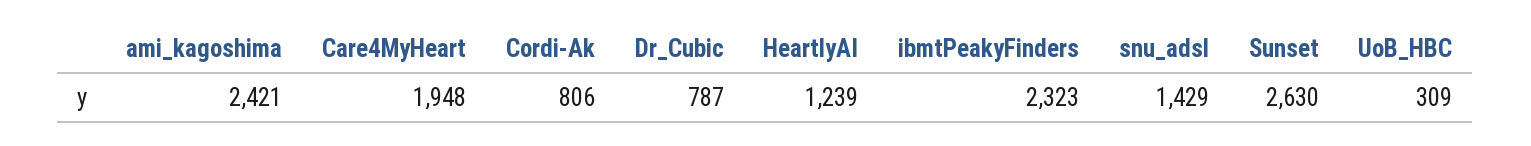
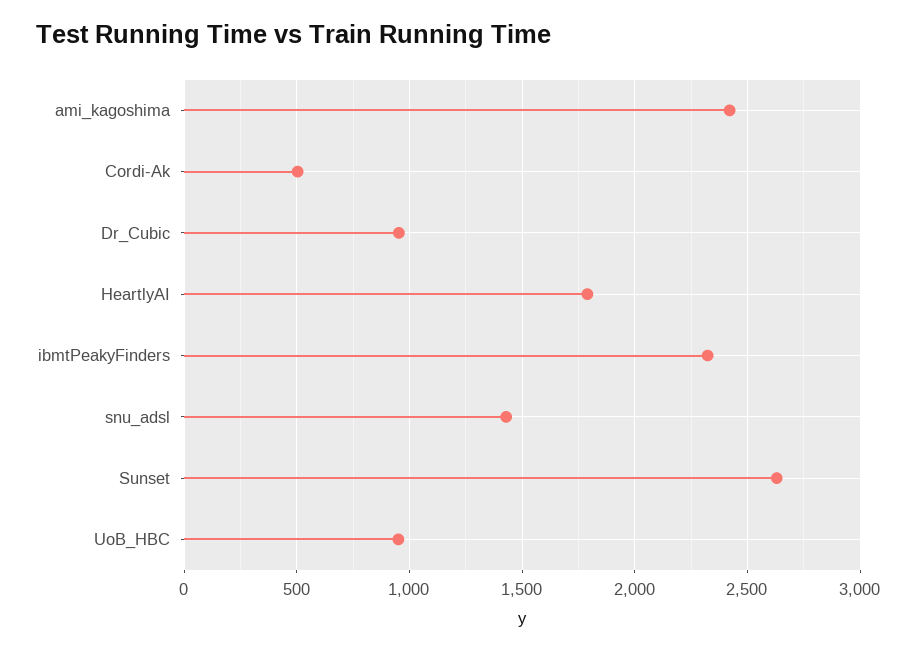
  {
    "ami_kagoshima": 2421,
-   "Care4MyHeart": 1948,
-   "Cordi-Ak": 806,
+   "Cordi-Ak": 500,
-   "Dr_Cubic": 787,
+   "Dr_Cubic": 950,
-   "HeartlyAI": 1239,
+   "HeartlyAI": 1800,
    "ibmtPeakyFinders": 2323,
    "snu_adsl": 1429,
    "Sunset": 2630,
-   "UoB_HBC": 309
+   "UoB_HBC": 950
  }

